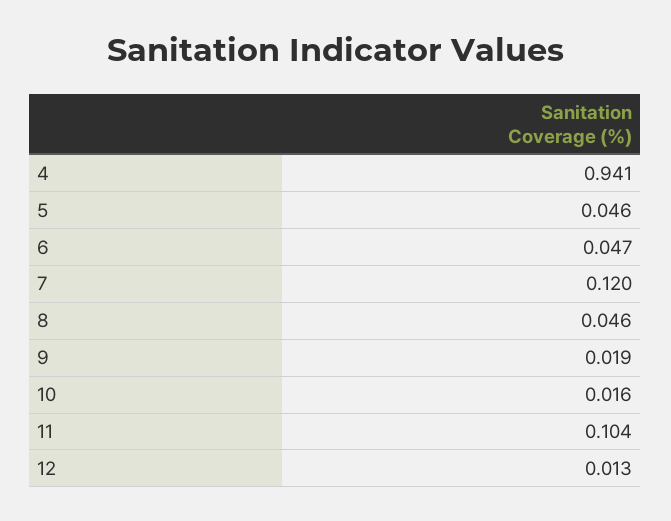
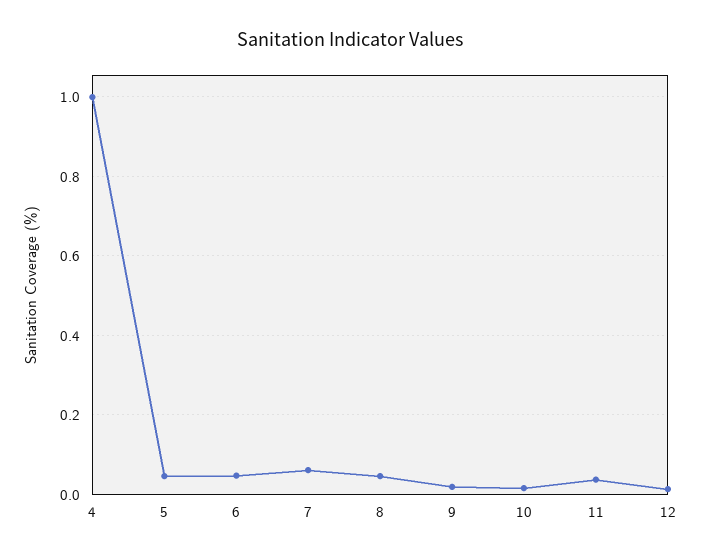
  {
-   "4": 0.941,
+   "4": 1,
    "5": 0.046,
    "6": 0.047,
-   "7": 0.12,
+   "7": 0.06,
    "8": 0.046,
    "9": 0.019,
    "10": 0.016,
-   "11": 0.104,
+   "11": 0.04,
    "12": 0.013
  }

